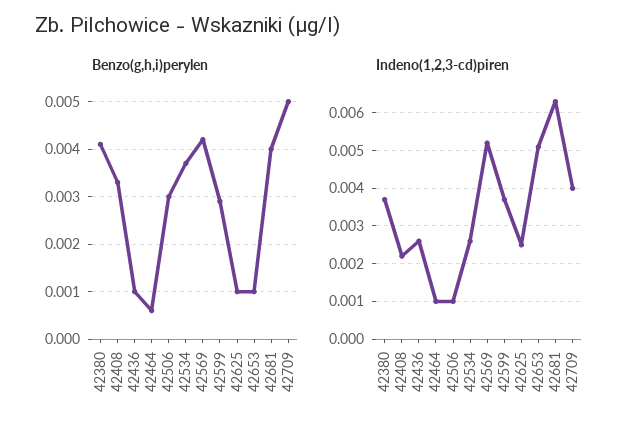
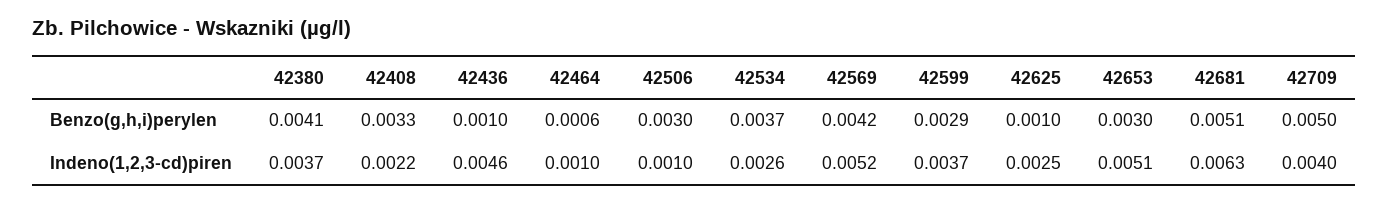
  {
    "Benzo(g,h,i)perylen": {
      "42380": 0.0041,
      "42408": 0.0033,
      "42436": 0.001,
      "42464": 0.0006,
      "42506": 0.003,
      "42534": 0.0037,
      "42569": 0.0042,
      "42599": 0.0029,
      "42625": 0.001,
-     "42653": 0.001,
+     "42653": 0.003,
-     "42681": 0.004,
+     "42681": 0.0051,
      "42709": 0.005
    },
    "Indeno(1,2,3-cd)piren": {
      "42380": 0.0037,
      "42408": 0.0022,
-     "42436": 0.0025,
+     "42436": 0.0046,
      "42464": 0.001,
      "42506": 0.001,
      "42534": 0.0026,
      "42569": 0.0052,
      "42599": 0.0037,
      "42625": 0.0025,
      "42653": 0.0051,
      "42681": 0.0063,
      "42709": 0.004
    }
  }

